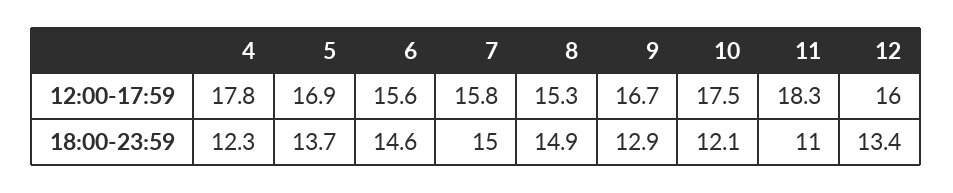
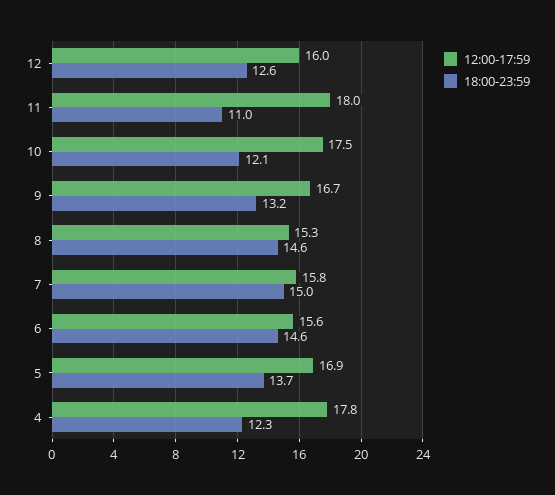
  {
    "12:00-17:59": {
      "4": 17.8,
      "5": 16.9,
      "6": 15.6,
      "7": 15.8,
      "8": 15.3,
      "9": 16.7,
      "10": 17.5,
-     "11": 18.3,
+     "11": 18,
      "12": 16
    },
    "18:00-23:59": {
      "4": 12.3,
      "5": 13.7,
      "6": 14.6,
      "7": 15,
-     "8": 14.9,
+     "8": 14.6,
-     "9": 12.9,
+     "9": 13.2,
      "10": 12.1,
      "11": 11,
-     "12": 13.4
+     "12": 12.6
    }
  }

